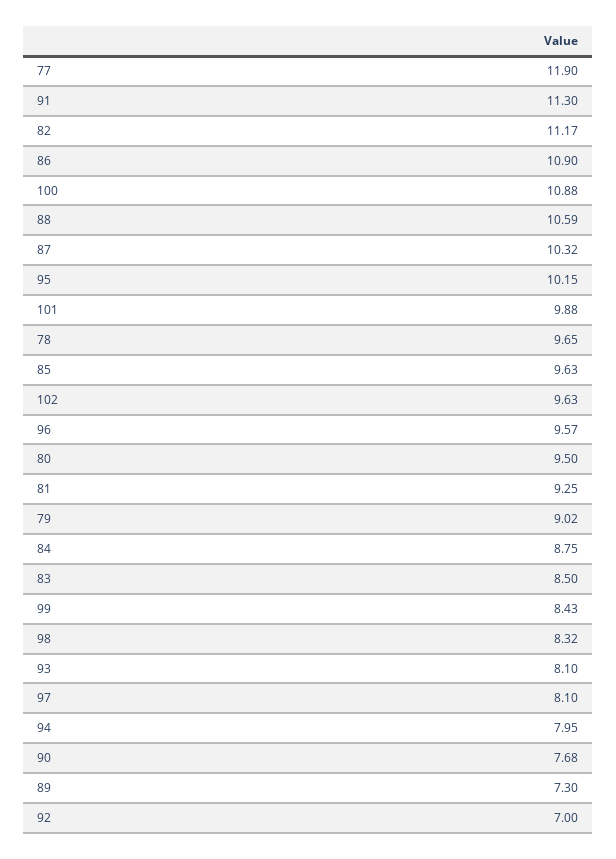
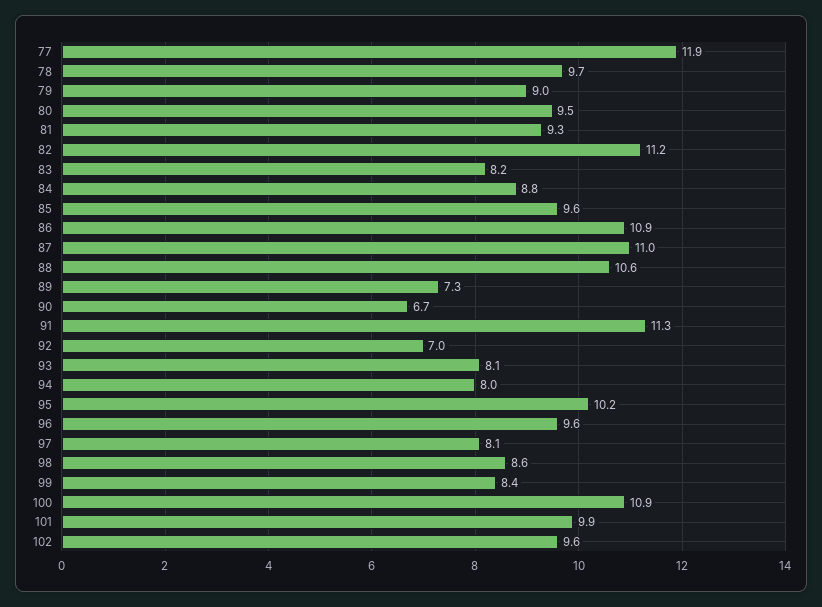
  {
    "77": 11.9,
    "91": 11.3,
    "82": 11.17,
    "86": 10.9,
    "100": 10.88,
    "88": 10.59,
-   "87": 10.32,
+   "87": 11,
    "95": 10.15,
    "101": 9.88,
    "78": 9.65,
    "85": 9.63,
    "102": 9.63,
    "96": 9.57,
    "80": 9.5,
    "81": 9.25,
    "79": 9.02,
    "84": 8.75,
-   "83": 8.5,
+   "83": 8.2,
    "99": 8.43,
-   "98": 8.32,
+   "98": 8.6,
    "93": 8.1,
    "97": 8.1,
    "94": 7.95,
-   "90": 7.68,
+   "90": 6.7,
    "89": 7.3,
    "92": 7
  }

